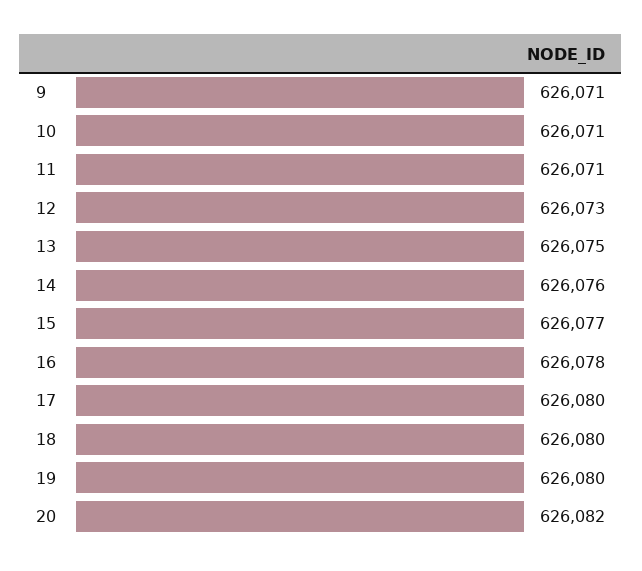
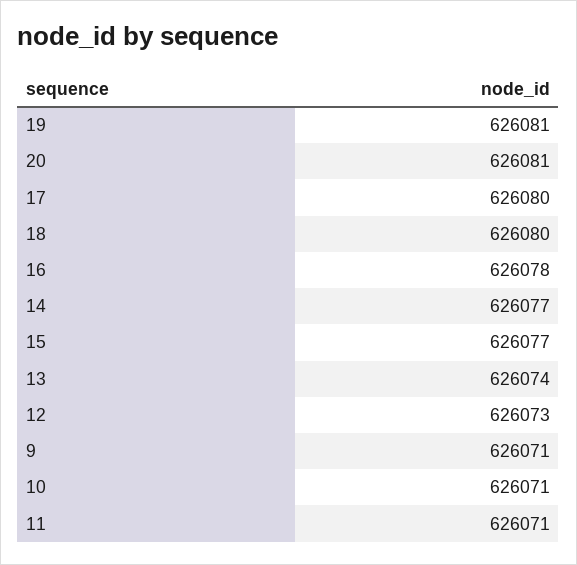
  {
    "9": 626071,
    "10": 626071,
    "11": 626071,
    "12": 626073,
-   "13": 626075,
+   "13": 626074,
-   "14": 626076,
+   "14": 626077,
    "15": 626077,
    "16": 626078,
    "17": 626080,
    "18": 626080,
-   "19": 626080,
+   "19": 626081,
-   "20": 626082
+   "20": 626081
  }

